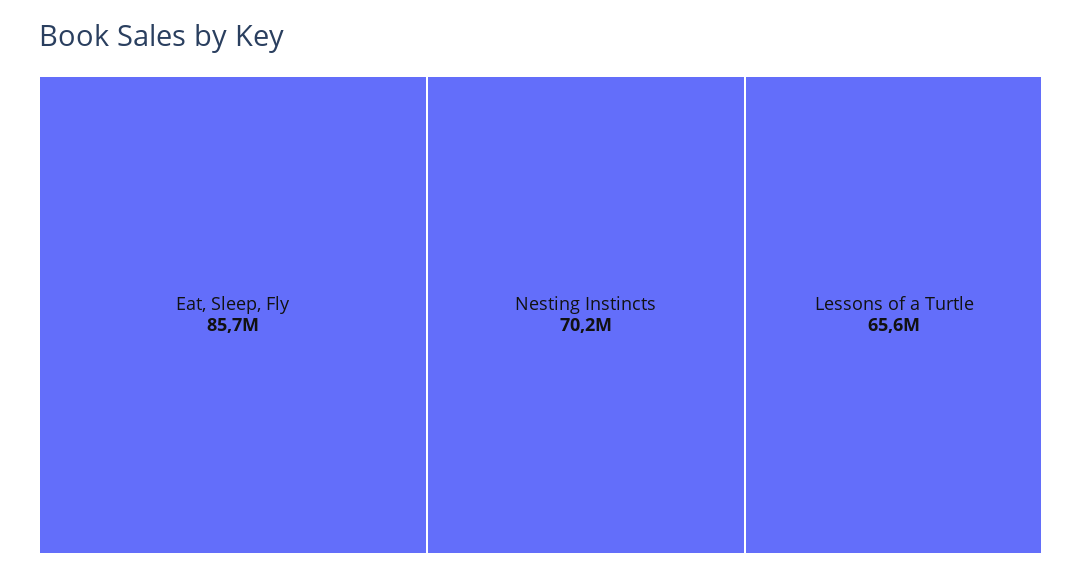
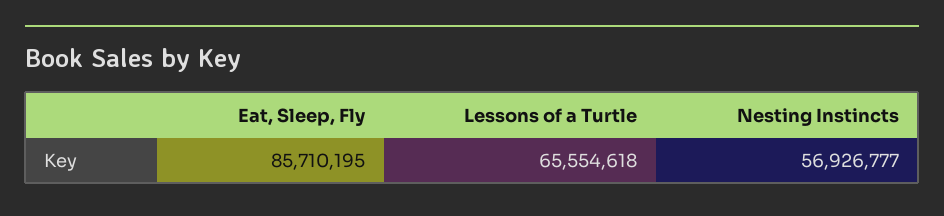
  {
    "Eat, Sleep, Fly": 85710195,
-   "Nesting Instincts": 70200000,
+   "Nesting Instincts": 56926777,
    "Lessons of a Turtle": 65554618
  }

